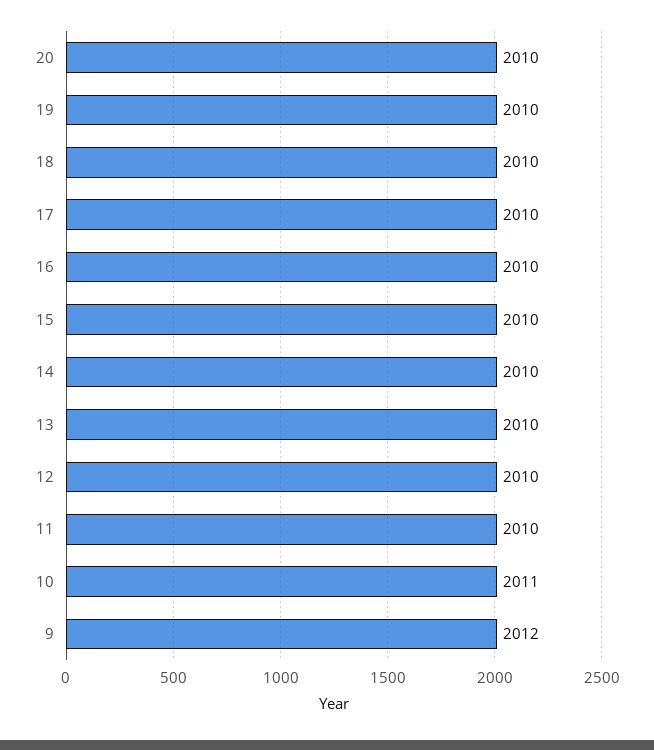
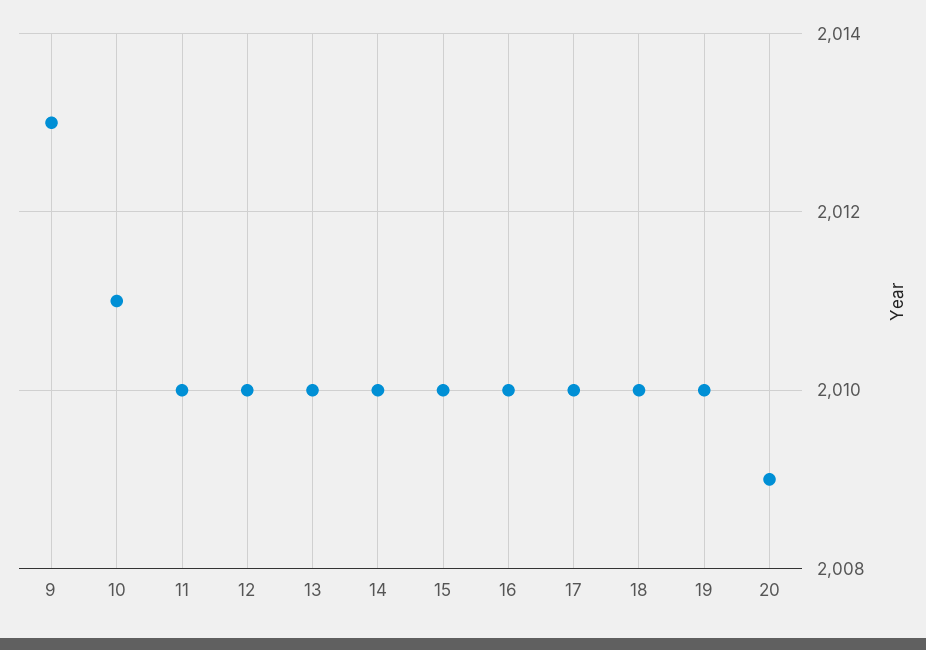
  {
-   "20": 2010,
+   "20": 2009,
    "19": 2010,
    "18": 2010,
    "17": 2010,
    "16": 2010,
    "15": 2010,
    "14": 2010,
    "13": 2010,
    "12": 2010,
    "11": 2010,
    "10": 2011,
-   "9": 2012
+   "9": 2013
  }

